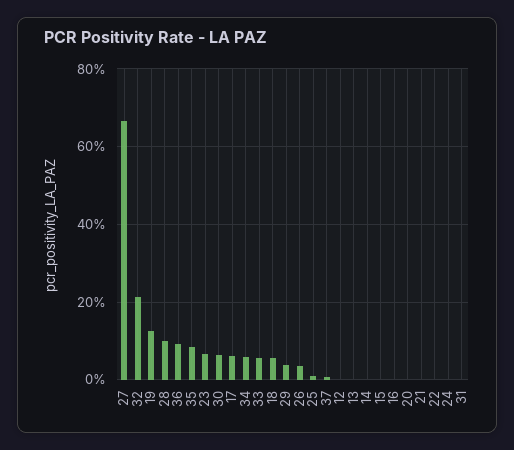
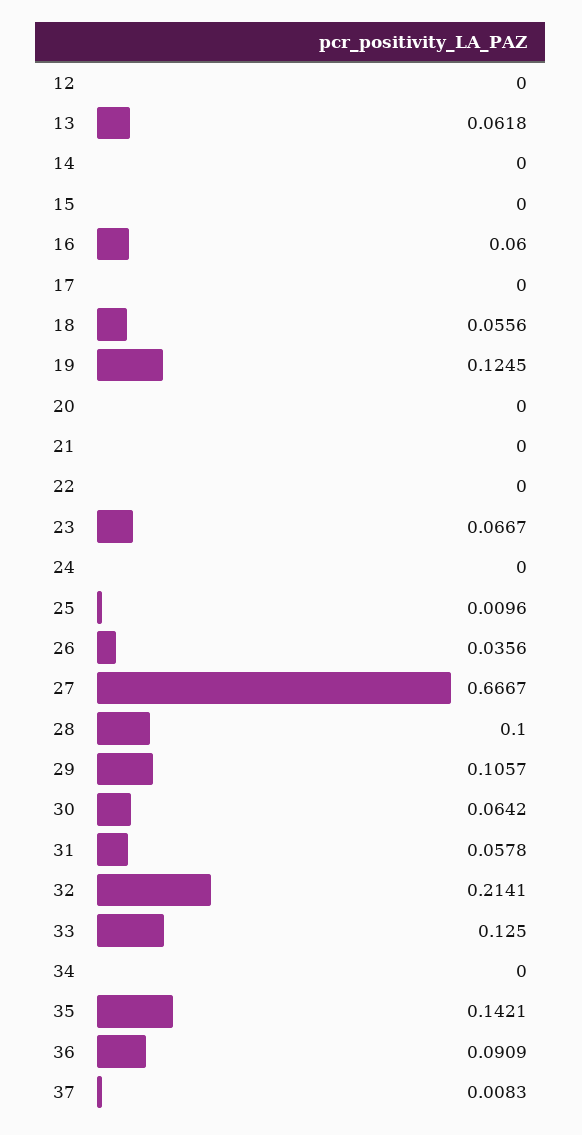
  {
    "27": 0.6667,
    "32": 0.2141,
    "19": 0.1245,
    "28": 0.1,
    "36": 0.0909,
-   "35": 0.08,
+   "35": 0.1421,
    "23": 0.0667,
    "30": 0.0642,
-   "17": 0.06,
+   "17": 0,
-   "34": 0.06,
+   "34": 0,
-   "33": 0.06,
+   "33": 0.125,
    "18": 0.0556,
-   "29": 0.04,
+   "29": 0.1057,
    "26": 0.0356,
    "25": 0.0096,
    "37": 0.0083,
    "12": 0,
-   "13": 0,
+   "13": 0.0618,
    "14": 0,
    "15": 0,
-   "16": 0,
+   "16": 0.06,
    "20": 0,
    "21": 0,
    "22": 0,
    "24": 0,
-   "31": 0
+   "31": 0.0578
  }

